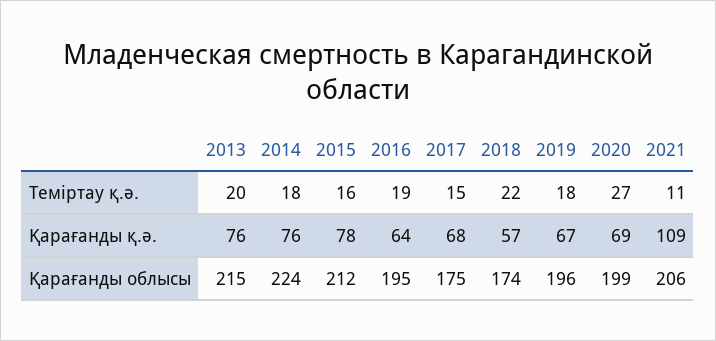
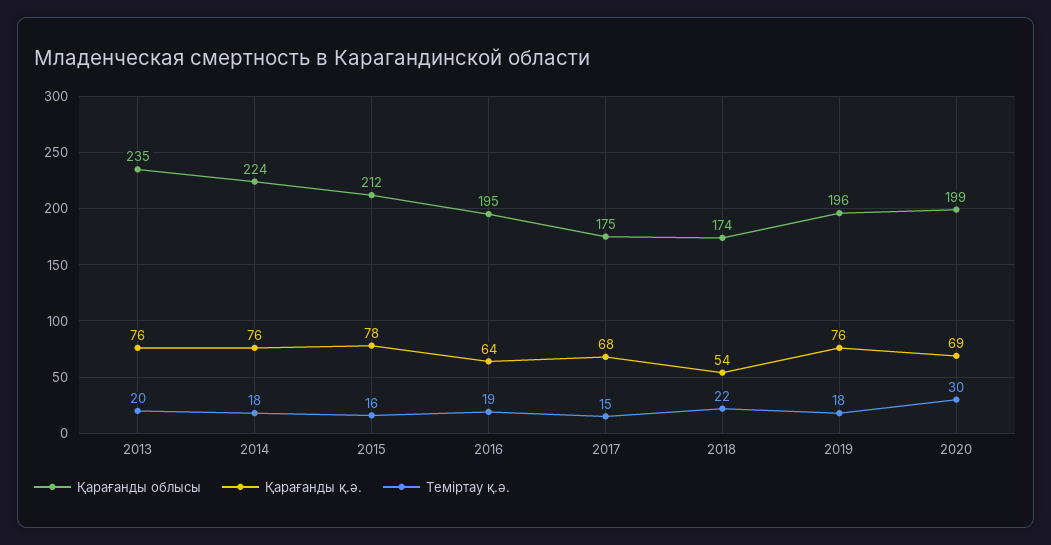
  {
    "Теміртау қ.ә.": {
      "2013": 20,
      "2014": 18,
      "2015": 16,
      "2016": 19,
      "2017": 15,
      "2018": 22,
      "2019": 18,
-     "2020": 27,
+     "2020": 30
-     "2021": 11
    },
    "Қарағанды қ.ә.": {
      "2013": 76,
      "2014": 76,
      "2015": 78,
      "2016": 64,
      "2017": 68,
-     "2018": 57,
+     "2018": 54,
-     "2019": 67,
+     "2019": 76,
-     "2020": 69,
+     "2020": 69
-     "2021": 109
    },
    "Қарағанды облысы": {
-     "2013": 215,
+     "2013": 235,
      "2014": 224,
      "2015": 212,
      "2016": 195,
      "2017": 175,
      "2018": 174,
      "2019": 196,
-     "2020": 199,
+     "2020": 199
-     "2021": 206
    }
  }

